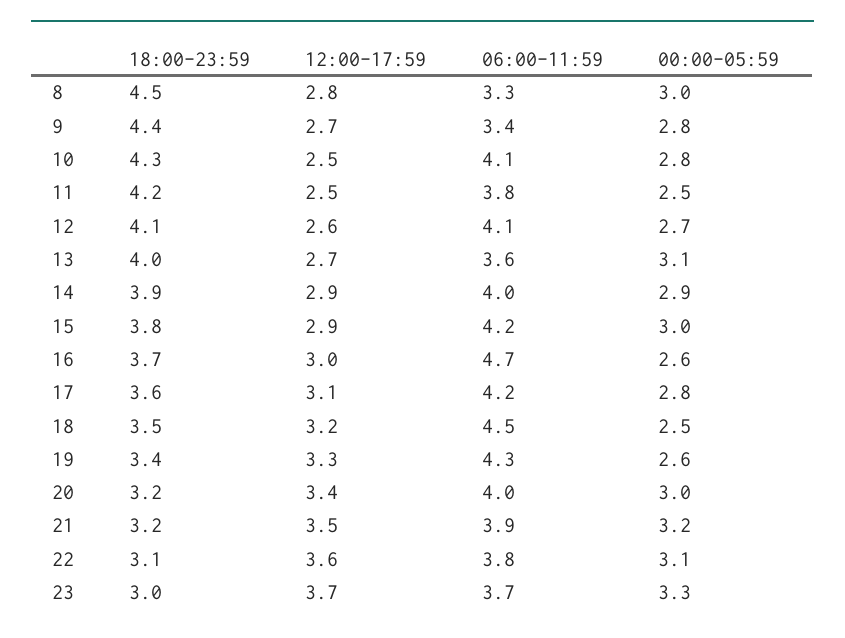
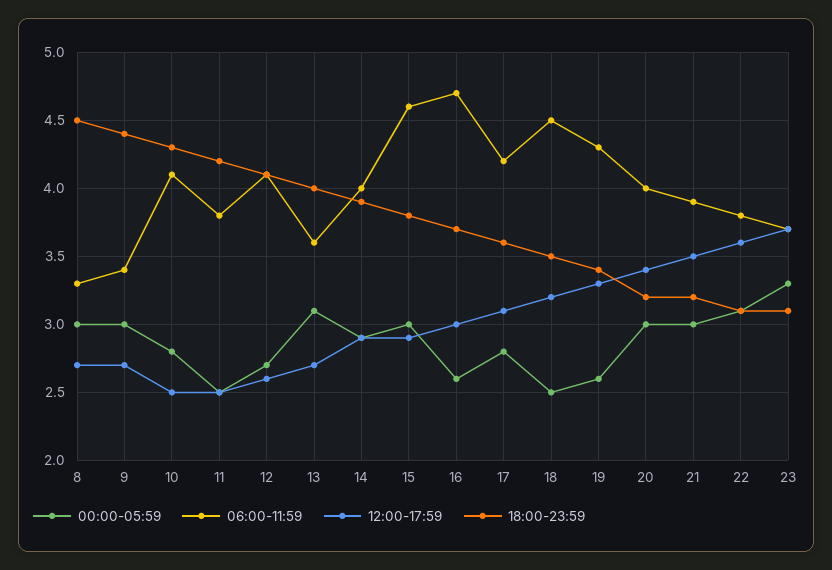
  {
    "18:00-23:59": {
      "8": 4.5,
      "9": 4.4,
      "10": 4.3,
      "11": 4.2,
      "12": 4.1,
      "13": 4,
      "14": 3.9,
      "15": 3.8,
      "16": 3.7,
      "17": 3.6,
      "18": 3.5,
      "19": 3.4,
      "20": 3.2,
      "21": 3.2,
      "22": 3.1,
-     "23": 3
+     "23": 3.1
    },
    "12:00-17:59": {
-     "8": 2.8,
+     "8": 2.7,
      "9": 2.7,
      "10": 2.5,
      "11": 2.5,
      "12": 2.6,
      "13": 2.7,
      "14": 2.9,
      "15": 2.9,
      "16": 3,
      "17": 3.1,
      "18": 3.2,
      "19": 3.3,
      "20": 3.4,
      "21": 3.5,
      "22": 3.6,
      "23": 3.7
    },
    "06:00-11:59": {
      "8": 3.3,
      "9": 3.4,
      "10": 4.1,
      "11": 3.8,
      "12": 4.1,
      "13": 3.6,
      "14": 4,
-     "15": 4.2,
+     "15": 4.6,
      "16": 4.7,
      "17": 4.2,
      "18": 4.5,
      "19": 4.3,
      "20": 4,
      "21": 3.9,
      "22": 3.8,
      "23": 3.7
    },
    "00:00-05:59": {
      "8": 3,
-     "9": 2.8,
+     "9": 3,
      "10": 2.8,
      "11": 2.5,
      "12": 2.7,
      "13": 3.1,
      "14": 2.9,
      "15": 3,
      "16": 2.6,
      "17": 2.8,
      "18": 2.5,
      "19": 2.6,
      "20": 3,
-     "21": 3.2,
+     "21": 3,
      "22": 3.1,
      "23": 3.3
    }
  }

